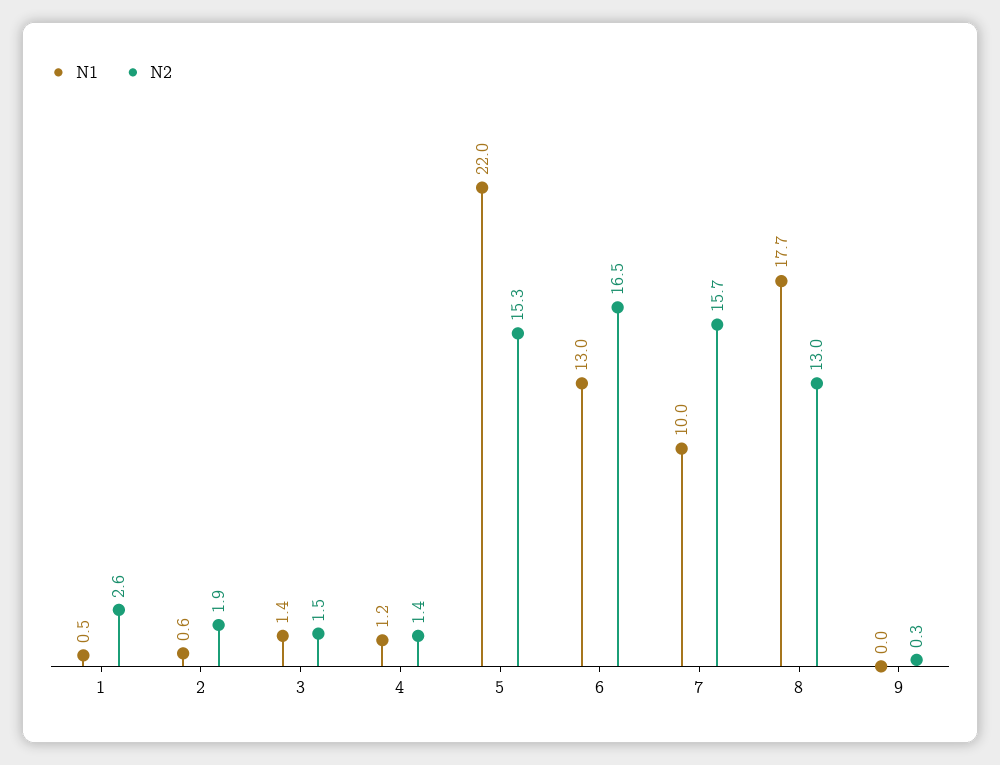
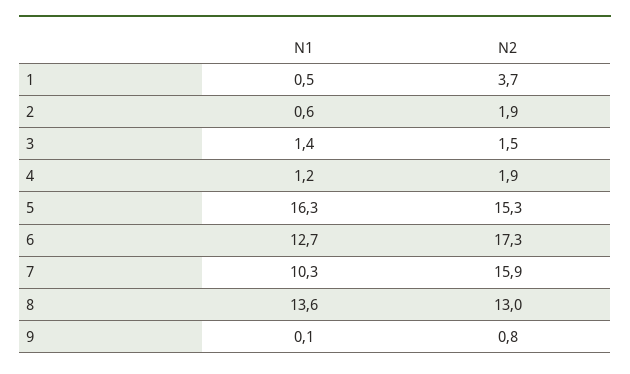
  {
    "N1": {
      "1": 0.5,
      "2": 0.6,
      "3": 1.4,
      "4": 1.2,
-     "5": 22,
+     "5": 16.3,
-     "6": 13,
+     "6": 12.7,
-     "7": 10,
+     "7": 10.3,
-     "8": 17.7,
+     "8": 13.6,
-     "9": 0
+     "9": 0.1
    },
    "N2": {
-     "1": 2.6,
+     "1": 3.7,
      "2": 1.9,
      "3": 1.5,
-     "4": 1.4,
+     "4": 1.9,
      "5": 15.3,
-     "6": 16.5,
+     "6": 17.3,
-     "7": 15.7,
+     "7": 15.9,
      "8": 13,
-     "9": 0.3
+     "9": 0.8
    }
  }

